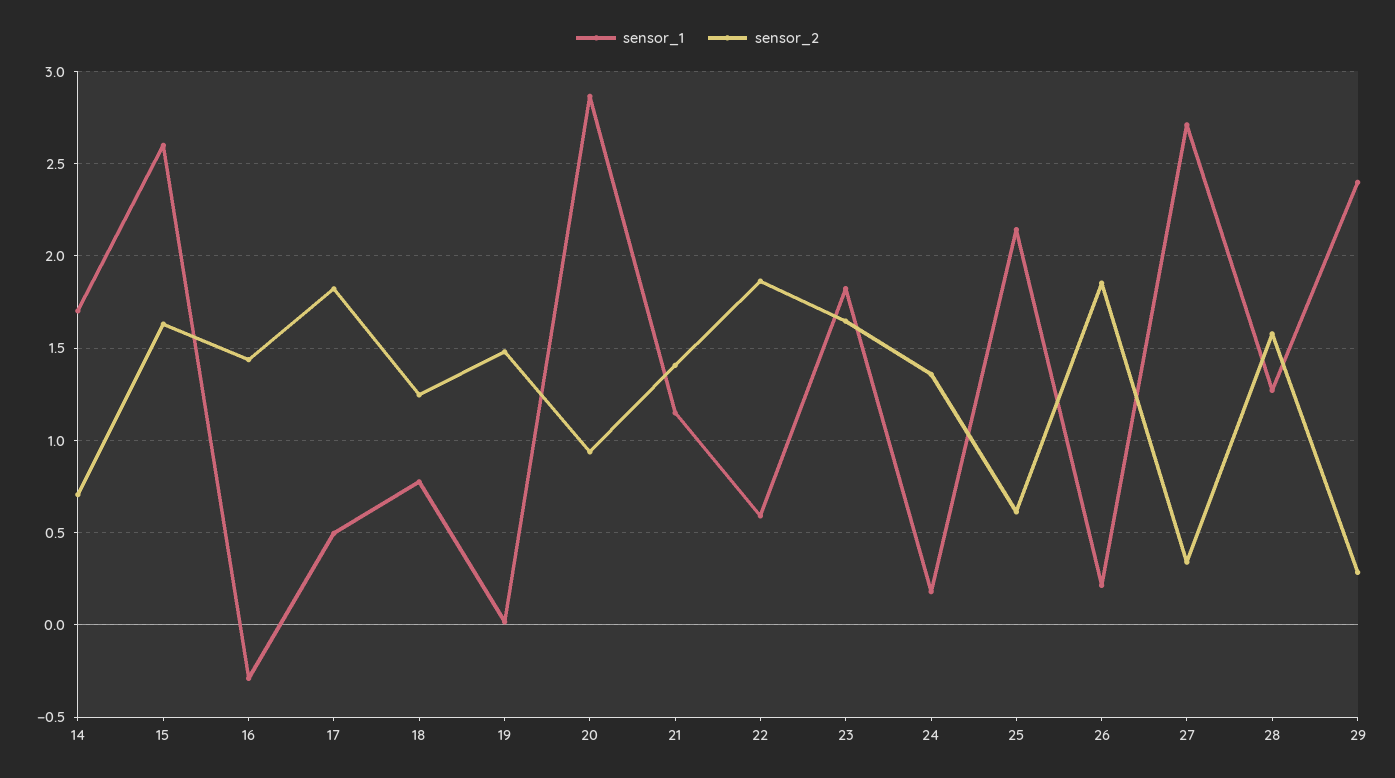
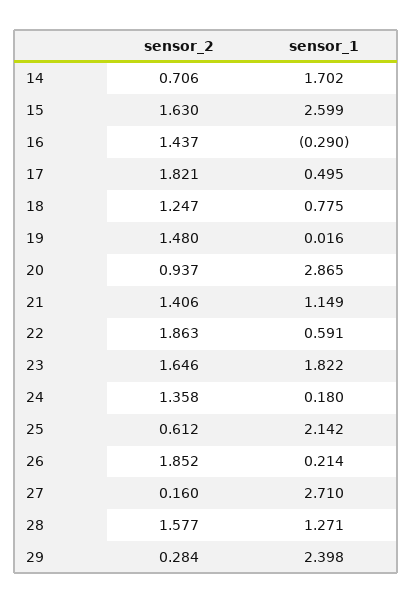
  {
    "sensor_1": {
      "14": 1.702,
      "15": 2.599,
      "16": -0.29,
      "17": 0.495,
      "18": 0.775,
      "19": 0.016,
      "20": 2.865,
      "21": 1.149,
      "22": 0.591,
      "23": 1.822,
      "24": 0.18,
      "25": 2.142,
      "26": 0.214,
      "27": 2.71,
      "28": 1.271,
      "29": 2.398
    },
    "sensor_2": {
      "14": 0.706,
      "15": 1.63,
      "16": 1.437,
      "17": 1.821,
      "18": 1.247,
      "19": 1.48,
      "20": 0.937,
      "21": 1.406,
      "22": 1.863,
      "23": 1.646,
      "24": 1.358,
      "25": 0.612,
      "26": 1.852,
-     "27": 0.35,
+     "27": 0.16,
      "28": 1.577,
      "29": 0.284
    }
  }

